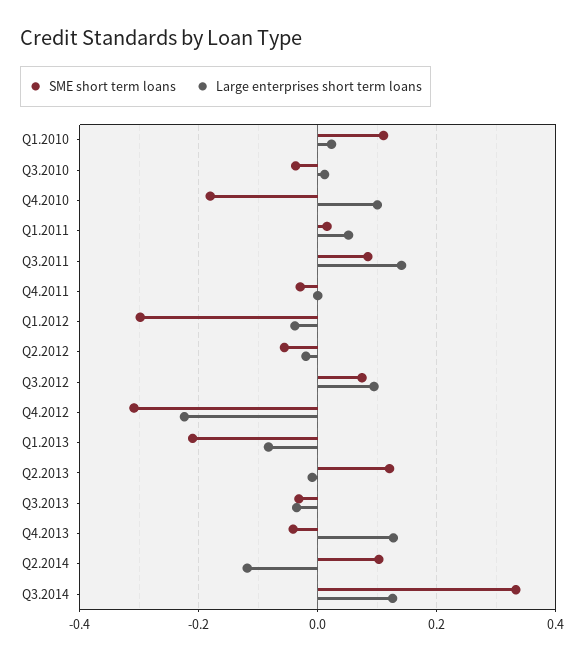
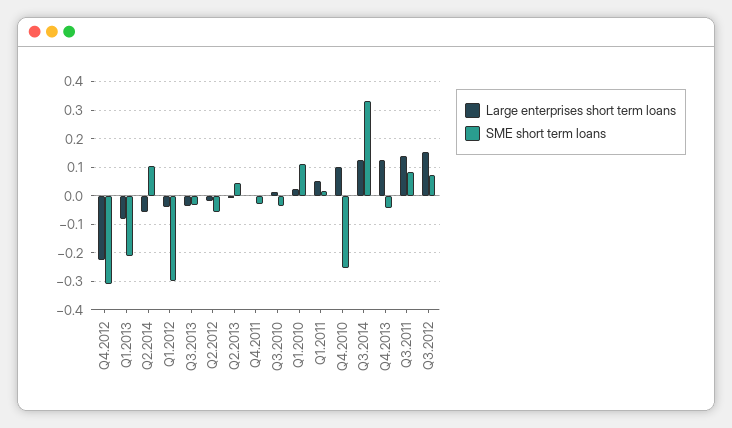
  {
    "SME short term loans": {
      "Q1.2010": 0.12,
      "Q3.2010": -0.04,
-     "Q4.2010": -0.18,
+     "Q4.2010": -0.25,
      "Q1.2011": 0.02,
      "Q3.2011": 0.08,
      "Q4.2011": -0.02,
      "Q1.2012": -0.3,
      "Q2.2012": -0.06,
      "Q3.2012": 0.08,
      "Q4.2012": -0.3,
      "Q1.2013": -0.22,
-     "Q2.2013": 0.12,
+     "Q2.2013": 0.05,
      "Q3.2013": -0.04,
      "Q4.2013": -0.04,
      "Q2.2014": 0.1,
      "Q3.2014": 0.34
    },
    "Large enterprises short term loans": {
      "Q1.2010": 0.02,
      "Q3.2010": 0.02,
      "Q4.2010": 0.1,
      "Q1.2011": 0.06,
      "Q3.2011": 0.14,
      "Q4.2011": 0,
      "Q1.2012": -0.04,
      "Q2.2012": -0.02,
-     "Q3.2012": 0.1,
+     "Q3.2012": 0.15,
      "Q4.2012": -0.22,
      "Q1.2013": -0.08,
      "Q2.2013": 0,
      "Q3.2013": -0.04,
      "Q4.2013": 0.12,
-     "Q2.2014": -0.12,
+     "Q2.2014": -0.05,
      "Q3.2014": 0.12
    }
  }

